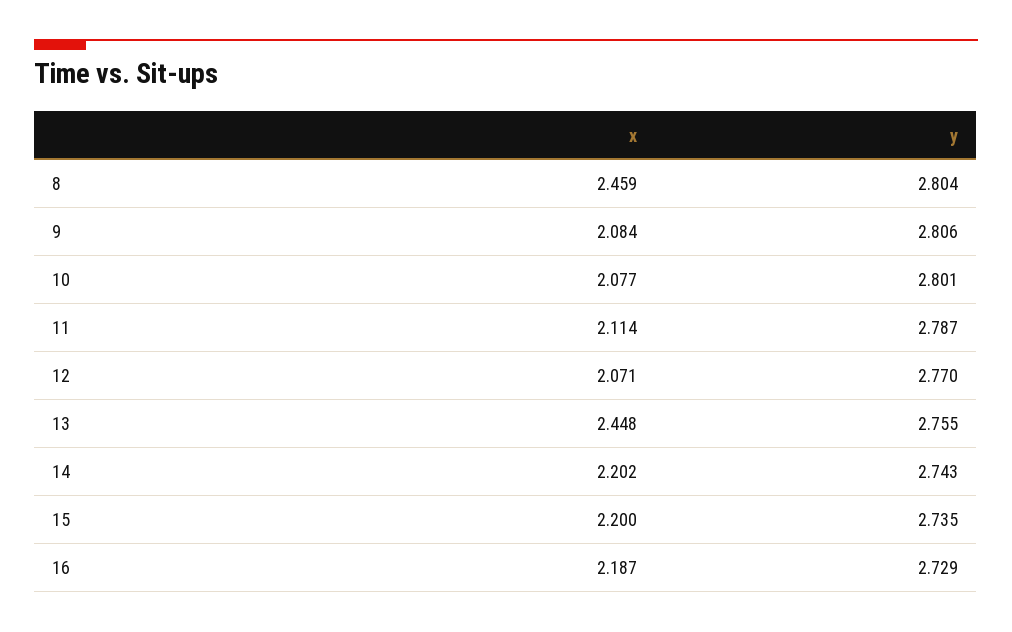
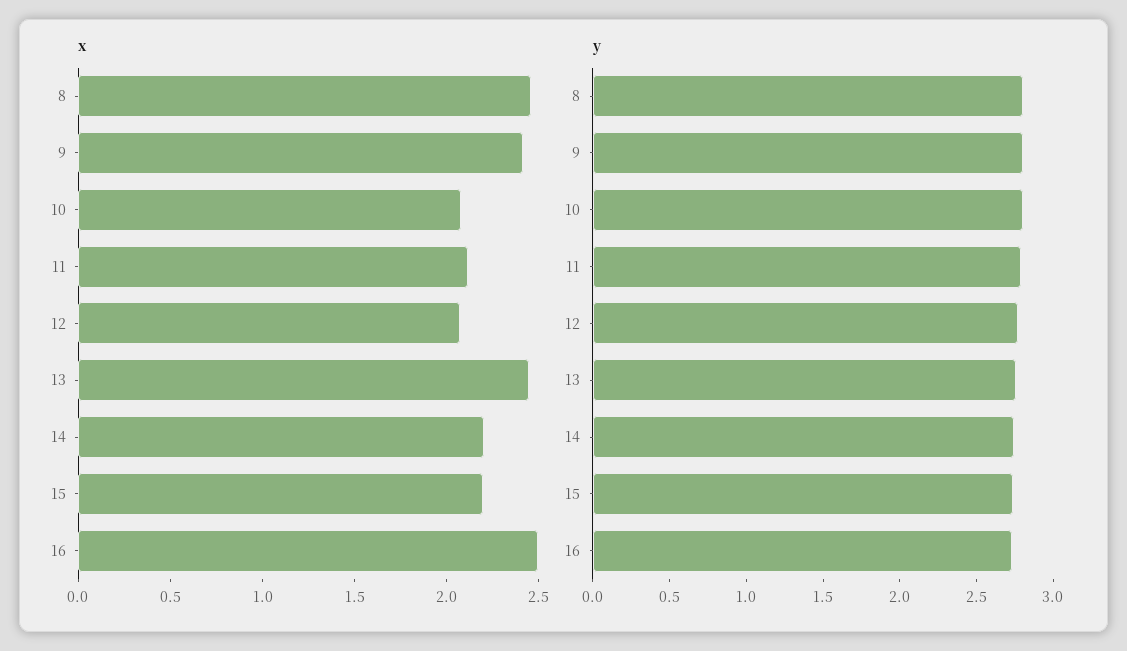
  {
    "x": {
      "8": 2.459,
-     "9": 2.084,
+     "9": 2.4,
      "10": 2.077,
      "11": 2.114,
      "12": 2.071,
      "13": 2.448,
      "14": 2.202,
      "15": 2.2,
-     "16": 2.187
+     "16": 2.5
    },
    "y": {
      "8": 2.804,
      "9": 2.806,
      "10": 2.801,
      "11": 2.787,
      "12": 2.77,
      "13": 2.755,
      "14": 2.743,
      "15": 2.735,
      "16": 2.729
    }
  }

